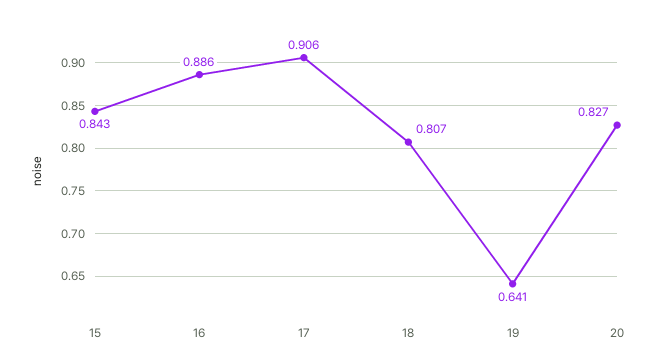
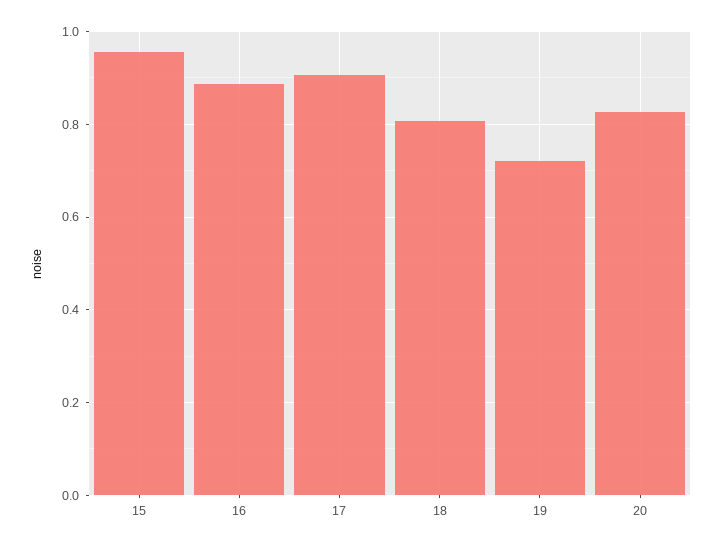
  {
-   "15": 0.843,
+   "15": 0.96,
    "16": 0.886,
    "17": 0.906,
    "18": 0.807,
-   "19": 0.641,
+   "19": 0.72,
    "20": 0.827
  }

